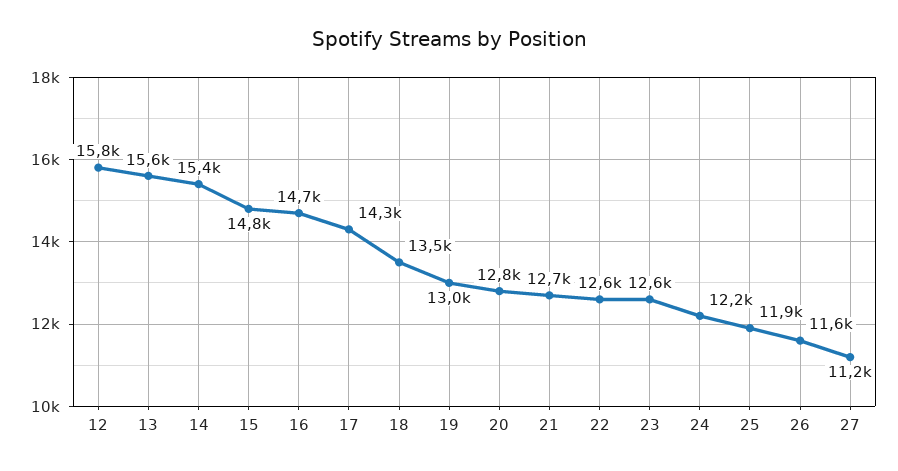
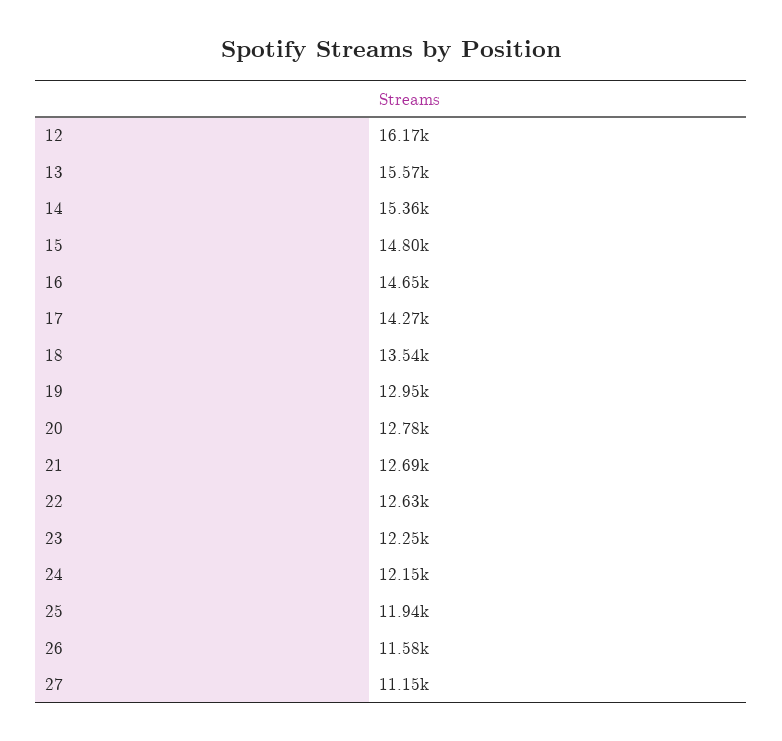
  {
-   "12": 15800,
+   "12": 16170,
    "13": 15570,
    "14": 15360,
    "15": 14800,
    "16": 14650,
    "17": 14270,
    "18": 13540,
    "19": 12950,
    "20": 12780,
    "21": 12690,
    "22": 12630,
-   "23": 12600,
+   "23": 12250,
    "24": 12150,
    "25": 11940,
    "26": 11580,
    "27": 11150
  }

